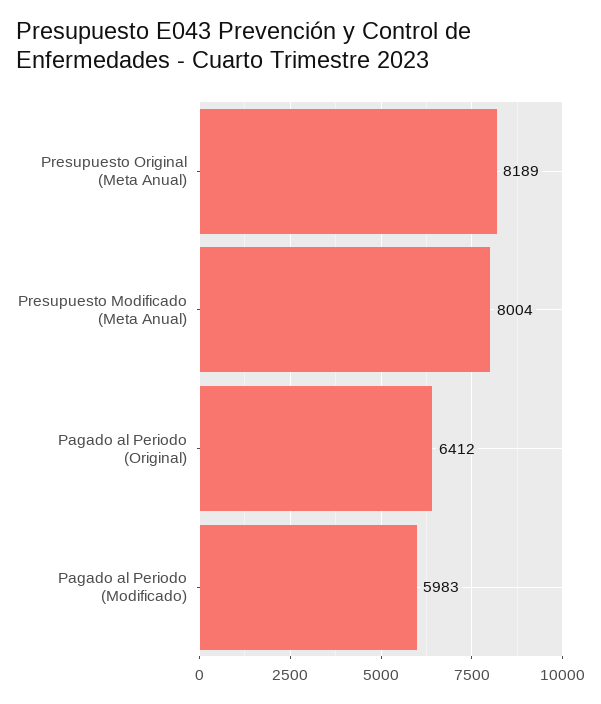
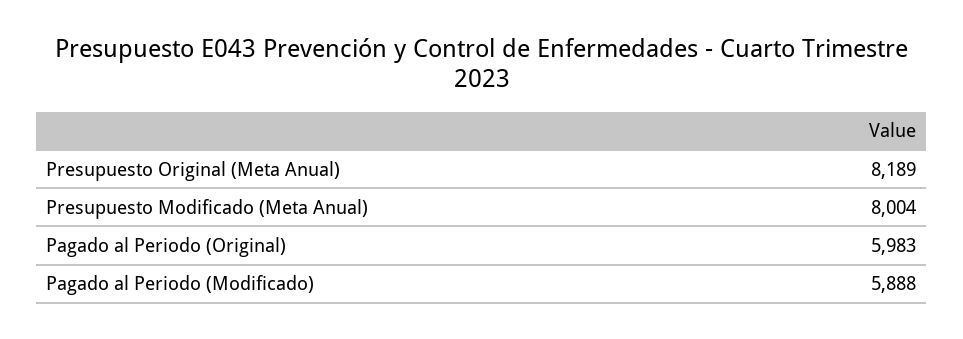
  {
    "Presupuesto Original (Meta Anual)": 8189,
    "Presupuesto Modificado (Meta Anual)": 8004,
-   "Pagado al Periodo (Original)": 6412,
+   "Pagado al Periodo (Original)": 5983,
-   "Pagado al Periodo (Modificado)": 5983
+   "Pagado al Periodo (Modificado)": 5888
  }

